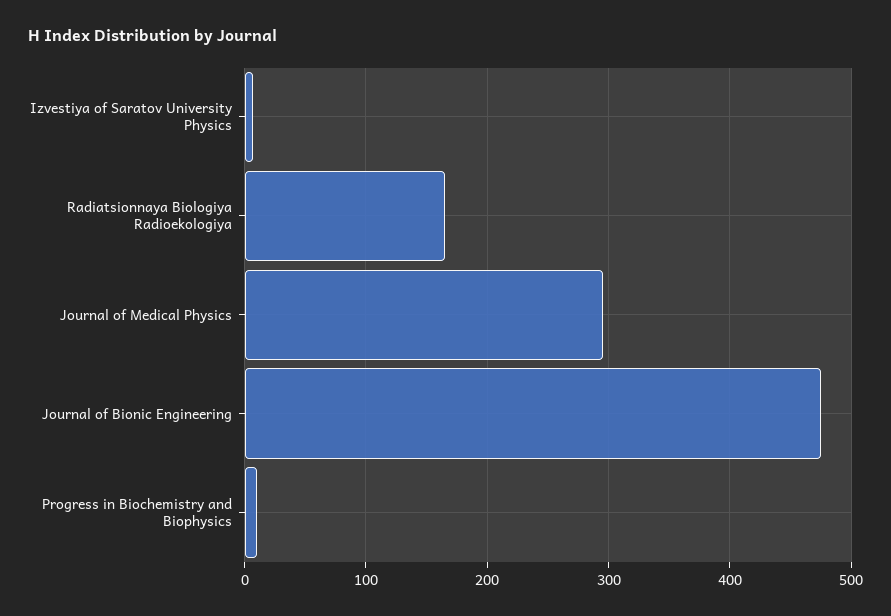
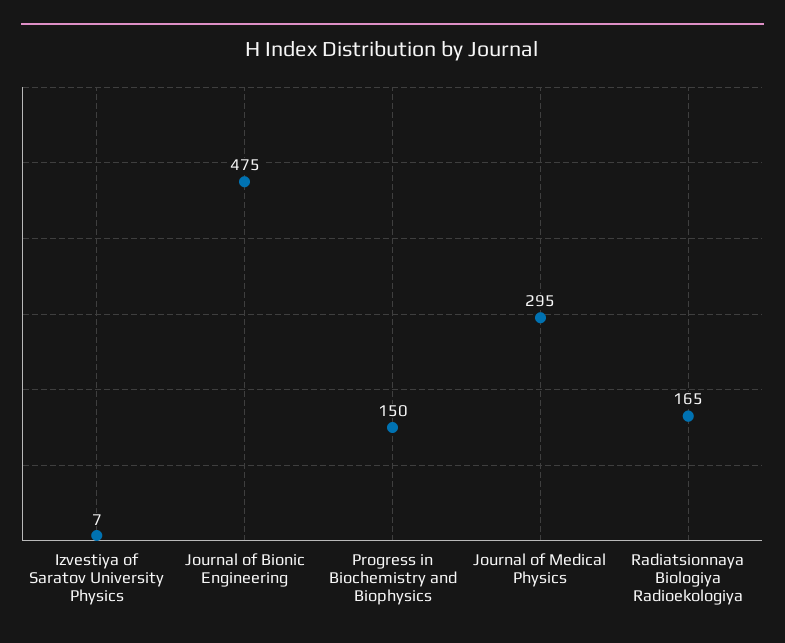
  {
    "Izvestiya of Saratov University Physics": 7,
    "Radiatsionnaya Biologiya Radioekologiya": 165,
    "Journal of Medical Physics": 295,
    "Journal of Bionic Engineering": 475,
-   "Progress in Biochemistry and Biophysics": 10
+   "Progress in Biochemistry and Biophysics": 150
  }

